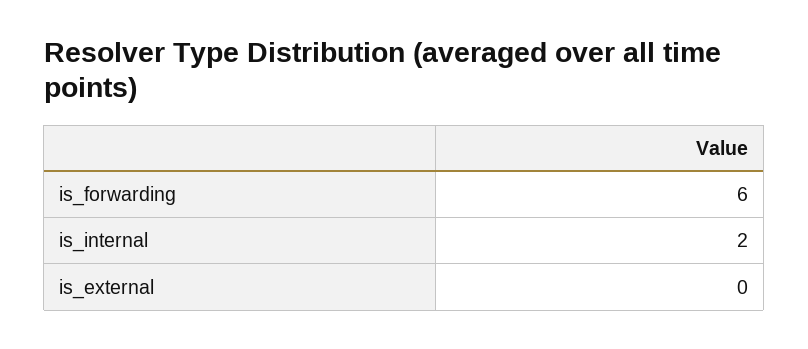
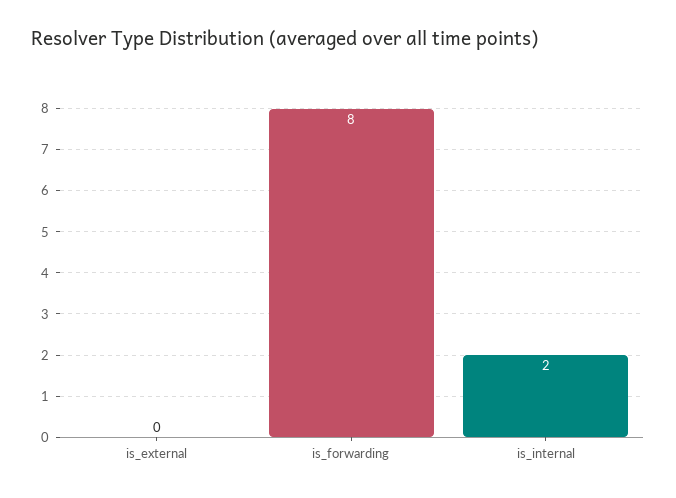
  {
-   "is_forwarding": 6,
+   "is_forwarding": 8,
    "is_internal": 2,
    "is_external": 0
  }

